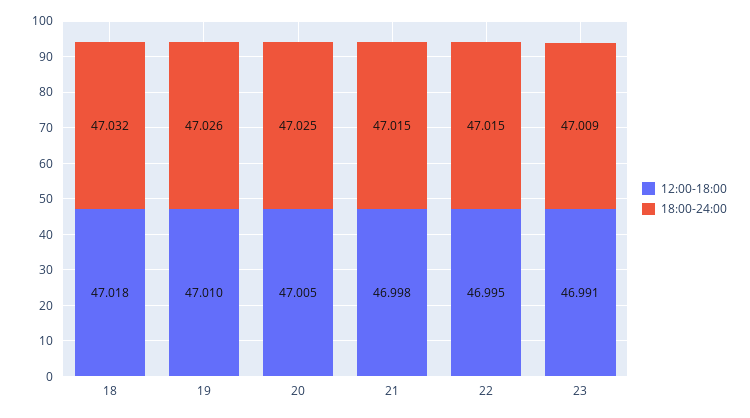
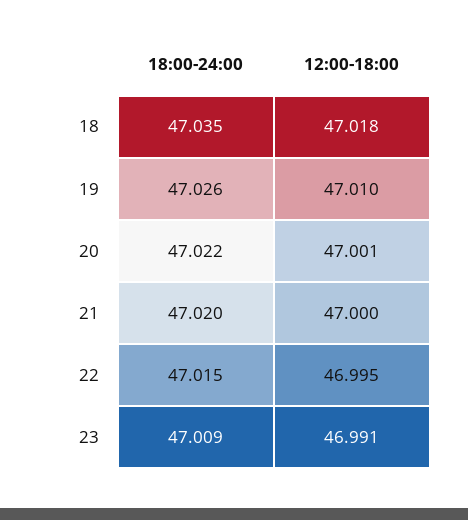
  {
    "12:00-18:00": {
      "18": 47.018,
      "19": 47.01,
-     "20": 47.005,
+     "20": 47.001,
-     "21": 46.998,
+     "21": 47,
      "22": 46.995,
      "23": 46.991
    },
    "18:00-24:00": {
-     "18": 47.032,
+     "18": 47.035,
      "19": 47.026,
-     "20": 47.025,
+     "20": 47.022,
-     "21": 47.015,
+     "21": 47.02,
      "22": 47.015,
      "23": 47.009
    }
  }

